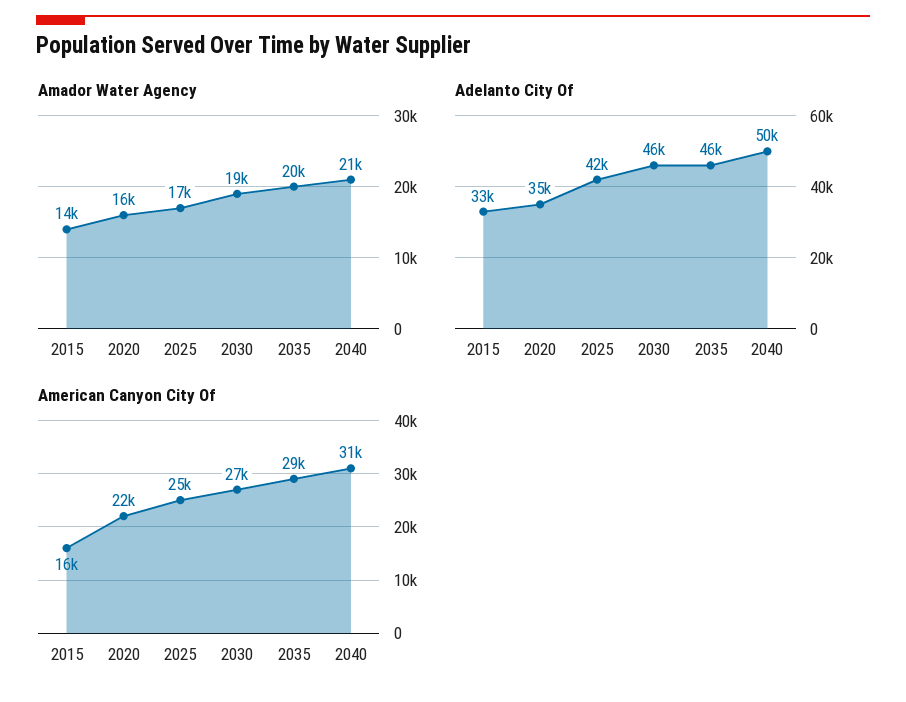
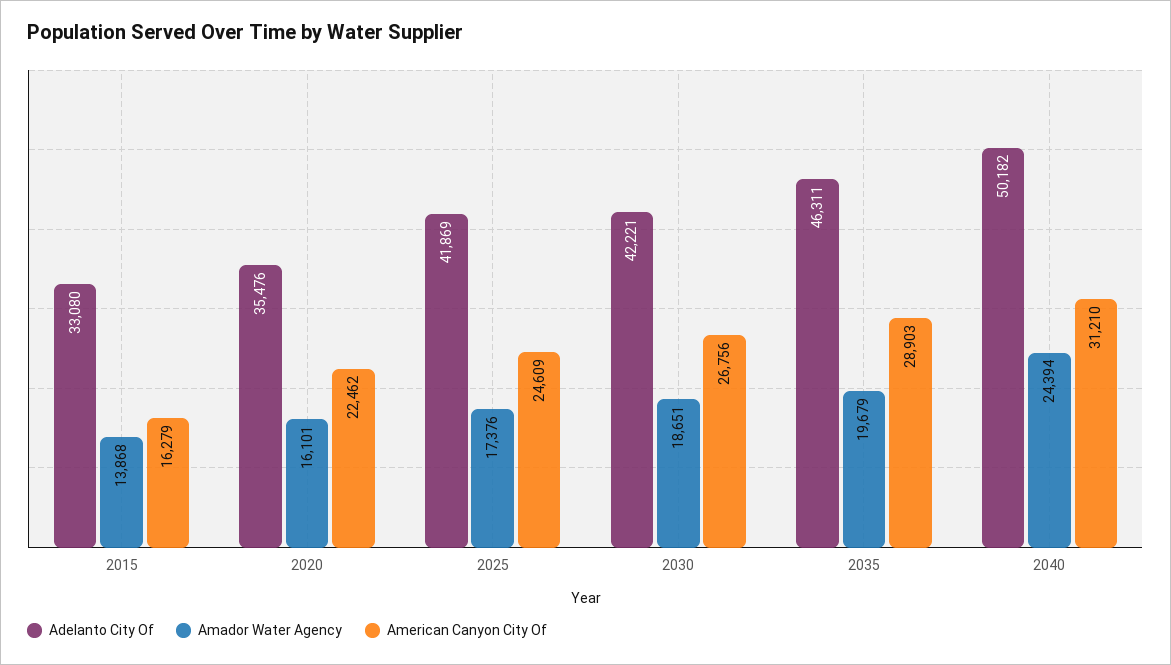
  {
    "Amador Water Agency": {
      "2015": 13868,
      "2020": 16101,
      "2025": 17376,
      "2030": 18651,
      "2035": 19679,
-     "2040": 21000
+     "2040": 24394
    },
    "Adelanto City Of": {
      "2015": 33080,
      "2020": 35476,
      "2025": 41869,
-     "2030": 46000,
+     "2030": 42221,
      "2035": 46311,
      "2040": 50182
    },
    "American Canyon City Of": {
      "2015": 16279,
      "2020": 22462,
      "2025": 24609,
      "2030": 26756,
      "2035": 28903,
      "2040": 31210
    }
  }

